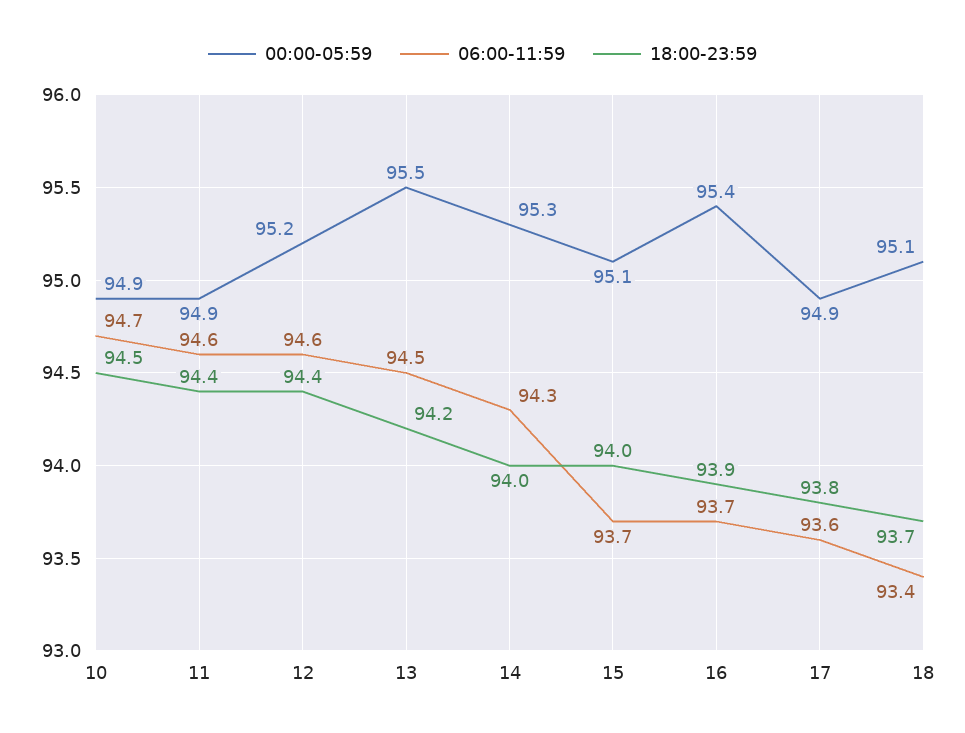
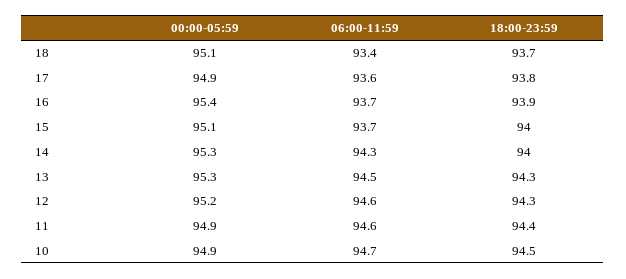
  {
    "00:00-05:59": {
      "10": 94.9,
      "11": 94.9,
      "12": 95.2,
-     "13": 95.5,
+     "13": 95.3,
      "14": 95.3,
      "15": 95.1,
      "16": 95.4,
      "17": 94.9,
      "18": 95.1
    },
    "06:00-11:59": {
      "10": 94.7,
      "11": 94.6,
      "12": 94.6,
      "13": 94.5,
      "14": 94.3,
      "15": 93.7,
      "16": 93.7,
      "17": 93.6,
      "18": 93.4
    },
    "18:00-23:59": {
      "10": 94.5,
      "11": 94.4,
-     "12": 94.4,
+     "12": 94.3,
-     "13": 94.2,
+     "13": 94.3,
      "14": 94,
      "15": 94,
      "16": 93.9,
      "17": 93.8,
      "18": 93.7
    }
  }

